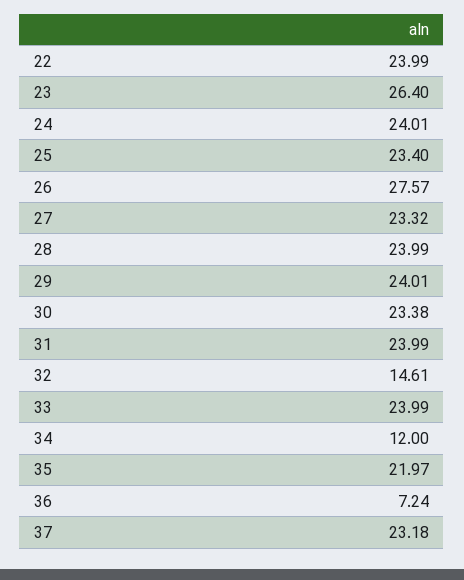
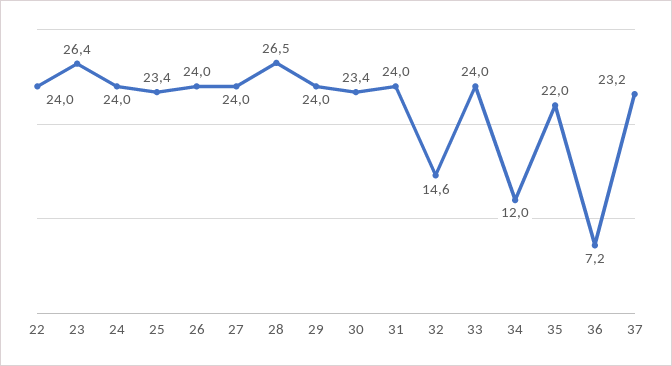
  {
    "22": 23.99,
    "23": 26.4,
    "24": 24.01,
    "25": 23.4,
-   "26": 27.57,
+   "26": 24,
-   "27": 23.32,
+   "27": 24,
-   "28": 23.99,
+   "28": 26.5,
    "29": 24.01,
    "30": 23.38,
    "31": 23.99,
    "32": 14.61,
    "33": 23.99,
    "34": 12,
    "35": 21.97,
    "36": 7.24,
    "37": 23.18
  }

